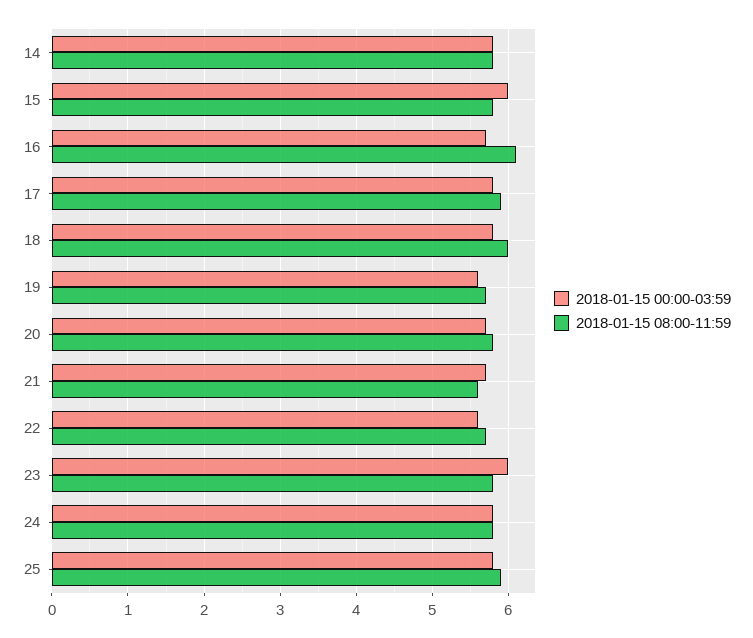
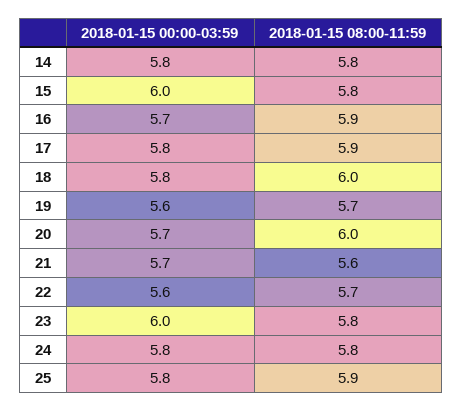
  {
    "2018-01-15 00:00-03:59": {
      "14": 5.8,
      "15": 6,
      "16": 5.7,
      "17": 5.8,
      "18": 5.8,
      "19": 5.6,
      "20": 5.7,
      "21": 5.7,
      "22": 5.6,
      "23": 6,
      "24": 5.8,
      "25": 5.8
    },
    "2018-01-15 08:00-11:59": {
      "14": 5.8,
      "15": 5.8,
-     "16": 6.1,
+     "16": 5.9,
      "17": 5.9,
      "18": 6,
      "19": 5.7,
-     "20": 5.8,
+     "20": 6,
      "21": 5.6,
      "22": 5.7,
      "23": 5.8,
      "24": 5.8,
      "25": 5.9
    }
  }

